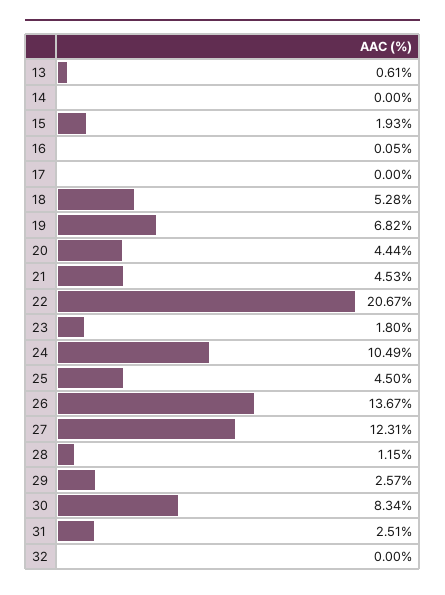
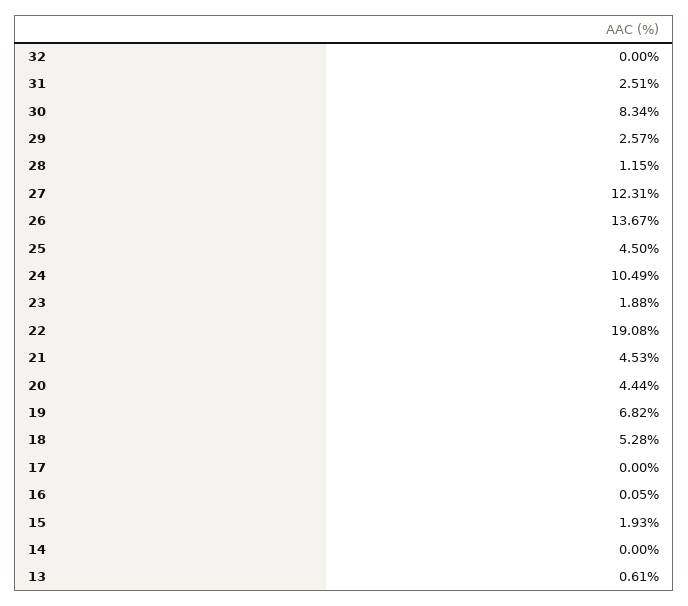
  {
    "13": 0.61,
    "14": 0,
    "15": 1.93,
    "16": 0.05,
    "17": 0,
    "18": 5.28,
    "19": 6.82,
    "20": 4.44,
    "21": 4.53,
-   "22": 20.67,
+   "22": 19.08,
-   "23": 1.8,
+   "23": 1.88,
    "24": 10.49,
    "25": 4.5,
    "26": 13.67,
    "27": 12.31,
    "28": 1.15,
    "29": 2.57,
    "30": 8.34,
    "31": 2.51,
    "32": 0
  }

